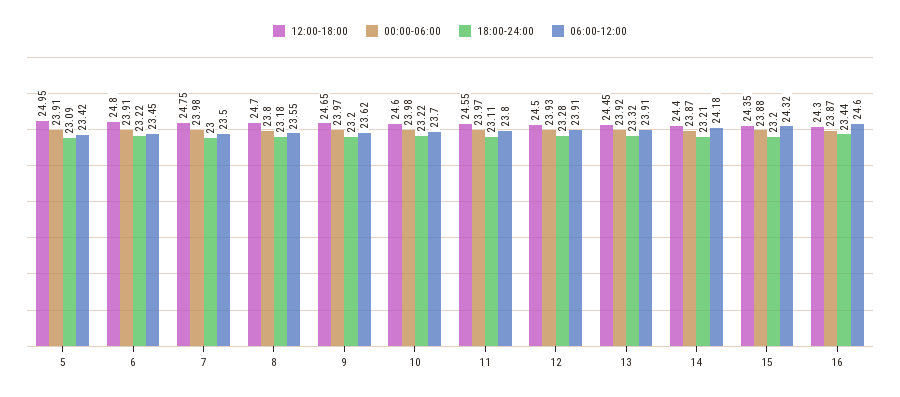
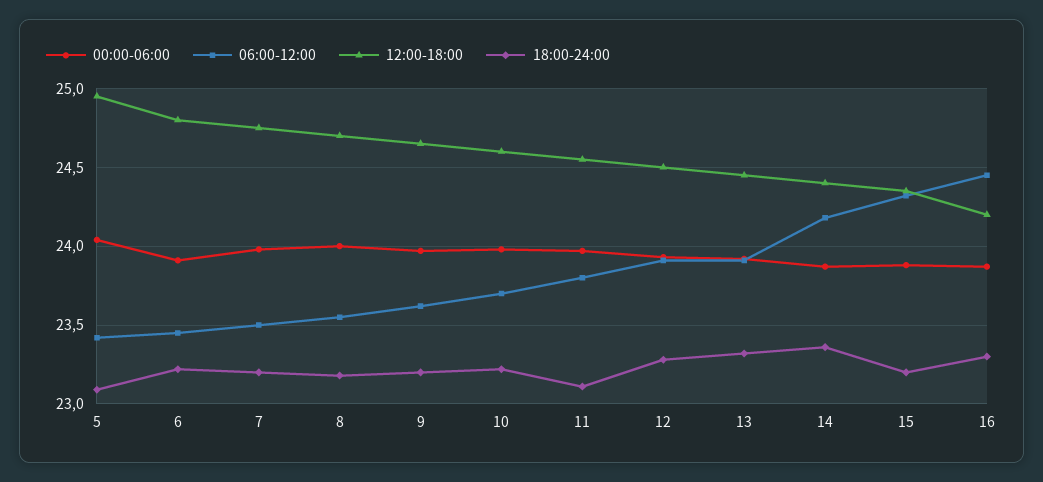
  {
    "12:00-18:00": {
      "5": 24.95,
      "6": 24.8,
      "7": 24.75,
      "8": 24.7,
      "9": 24.65,
      "10": 24.6,
      "11": 24.55,
      "12": 24.5,
      "13": 24.45,
      "14": 24.4,
      "15": 24.35,
-     "16": 24.3
+     "16": 24.2
    },
    "00:00-06:00": {
-     "5": 23.91,
+     "5": 24.05,
      "6": 23.91,
      "7": 23.98,
-     "8": 23.8,
+     "8": 24,
      "9": 23.97,
      "10": 23.98,
      "11": 23.97,
      "12": 23.93,
      "13": 23.92,
      "14": 23.87,
      "15": 23.88,
      "16": 23.87
    },
    "18:00-24:00": {
      "5": 23.09,
      "6": 23.22,
-     "7": 23,
+     "7": 23.2,
      "8": 23.18,
      "9": 23.2,
      "10": 23.22,
      "11": 23.11,
      "12": 23.28,
      "13": 23.32,
-     "14": 23.21,
+     "14": 23.35,
      "15": 23.2,
-     "16": 23.44
+     "16": 23.3
    },
    "06:00-12:00": {
      "5": 23.42,
      "6": 23.45,
      "7": 23.5,
      "8": 23.55,
      "9": 23.62,
      "10": 23.7,
      "11": 23.8,
      "12": 23.91,
      "13": 23.91,
      "14": 24.18,
      "15": 24.32,
-     "16": 24.6
+     "16": 24.45
    }
  }

